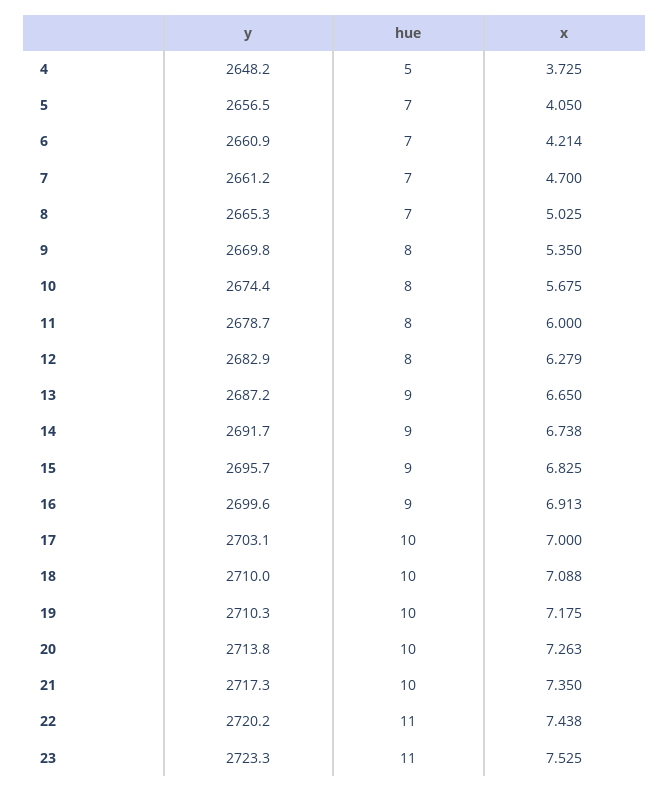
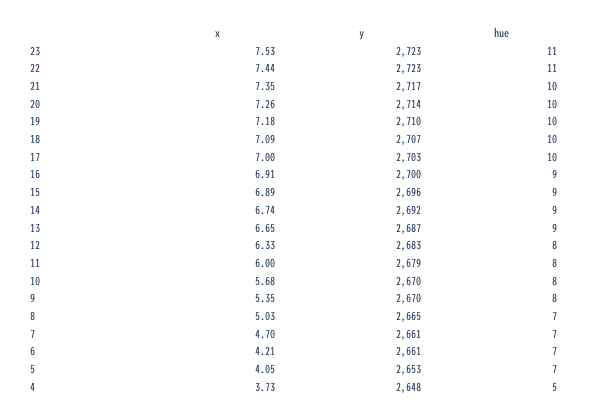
  {
    "y": {
      "4": 2648.2,
-     "5": 2656.5,
+     "5": 2653,
      "6": 2660.9,
      "7": 2661.2,
      "8": 2665.3,
      "9": 2669.8,
-     "10": 2674.4,
+     "10": 2670,
      "11": 2678.7,
      "12": 2682.9,
      "13": 2687.2,
      "14": 2691.7,
      "15": 2695.7,
      "16": 2699.6,
      "17": 2703.1,
-     "18": 2710,
+     "18": 2707,
      "19": 2710.3,
      "20": 2713.8,
      "21": 2717.3,
-     "22": 2720.2,
+     "22": 2723,
      "23": 2723.3
    },
    "hue": {
      "4": 5,
      "5": 7,
      "6": 7,
      "7": 7,
      "8": 7,
      "9": 8,
      "10": 8,
      "11": 8,
      "12": 8,
      "13": 9,
      "14": 9,
      "15": 9,
      "16": 9,
      "17": 10,
      "18": 10,
      "19": 10,
      "20": 10,
      "21": 10,
      "22": 11,
      "23": 11
    },
    "x": {
      "4": 3.725,
      "5": 4.05,
      "6": 4.214,
      "7": 4.7,
      "8": 5.025,
      "9": 5.35,
      "10": 5.675,
      "11": 6,
-     "12": 6.279,
+     "12": 6.33,
      "13": 6.65,
      "14": 6.738,
-     "15": 6.825,
+     "15": 6.89,
      "16": 6.913,
      "17": 7,
      "18": 7.088,
      "19": 7.175,
      "20": 7.263,
      "21": 7.35,
      "22": 7.438,
      "23": 7.525
    }
  }

